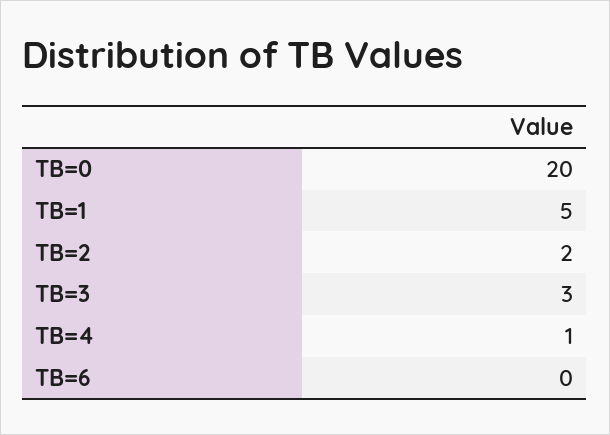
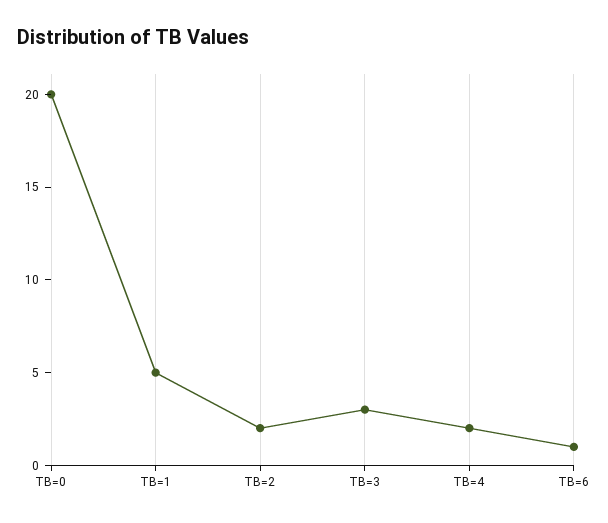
  {
    "TB=0": 20,
    "TB=1": 5,
    "TB=2": 2,
    "TB=3": 3,
-   "TB=4": 1,
+   "TB=4": 2,
-   "TB=6": 0
+   "TB=6": 1
  }

